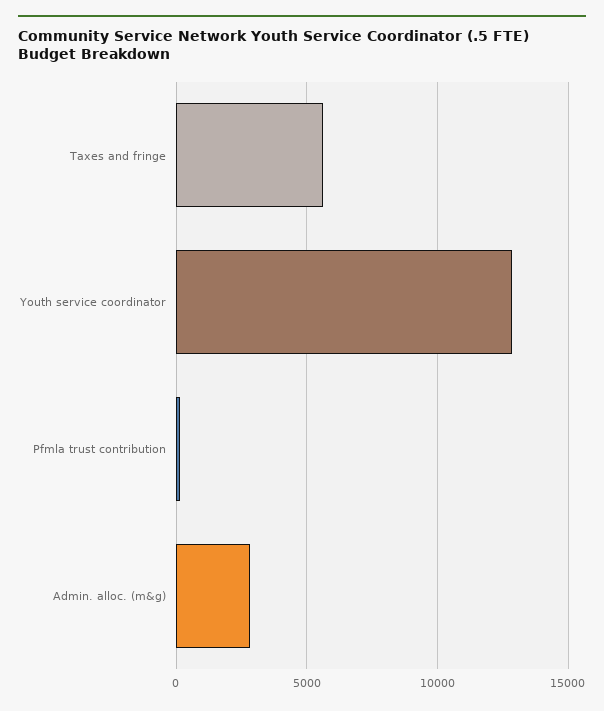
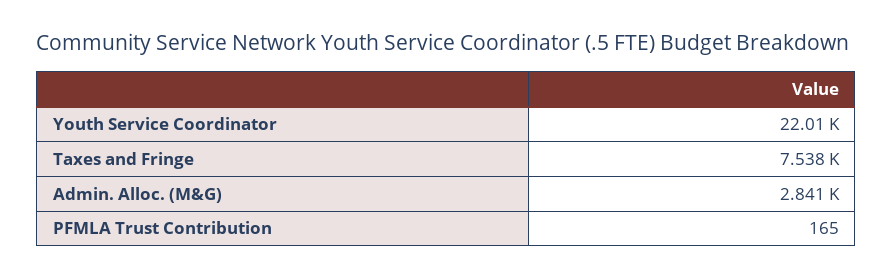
  {
-   "Taxes and fringe": 5500,
+   "Taxes and fringe": 7538,
-   "Youth service coordinator": 13000,
+   "Youth service coordinator": 22010,
    "Pfmla trust contribution": 165,
    "Admin. alloc. (m&g)": 2841
  }

